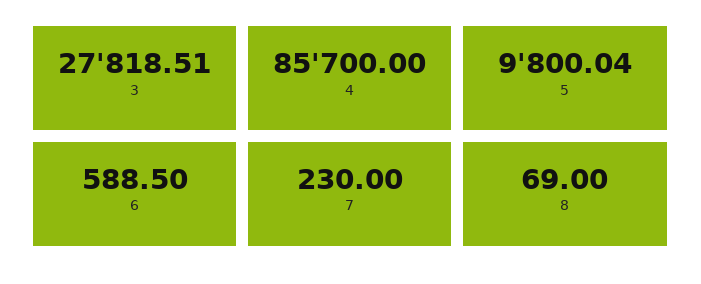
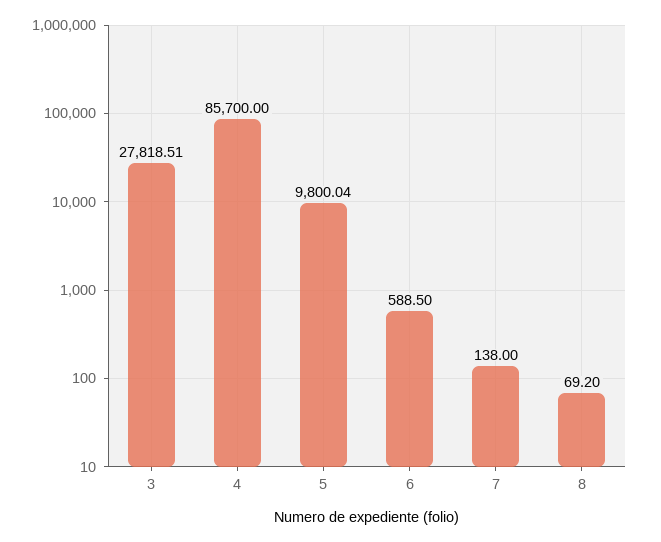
  {
    "3": 27818.51,
    "4": 85700,
    "5": 9800.04,
    "6": 588.5,
-   "7": 230,
+   "7": 138,
-   "8": 69
+   "8": 69.2
  }

